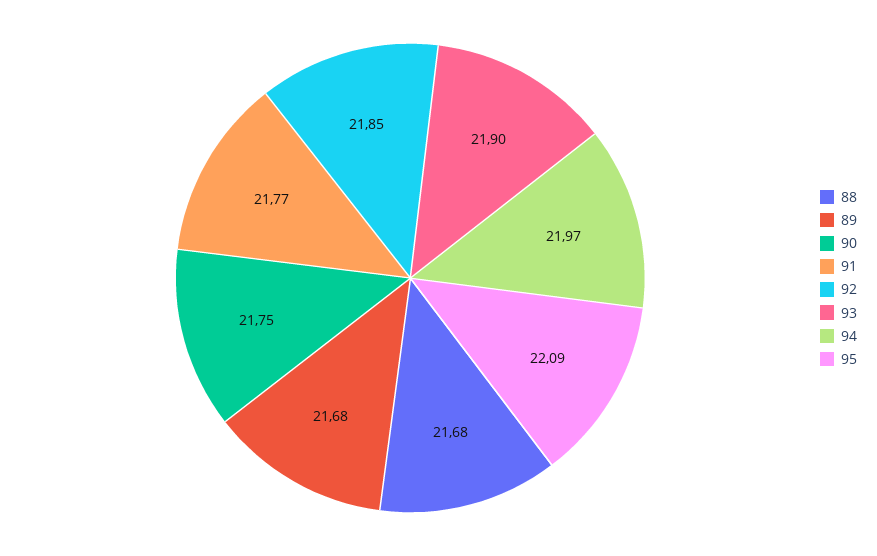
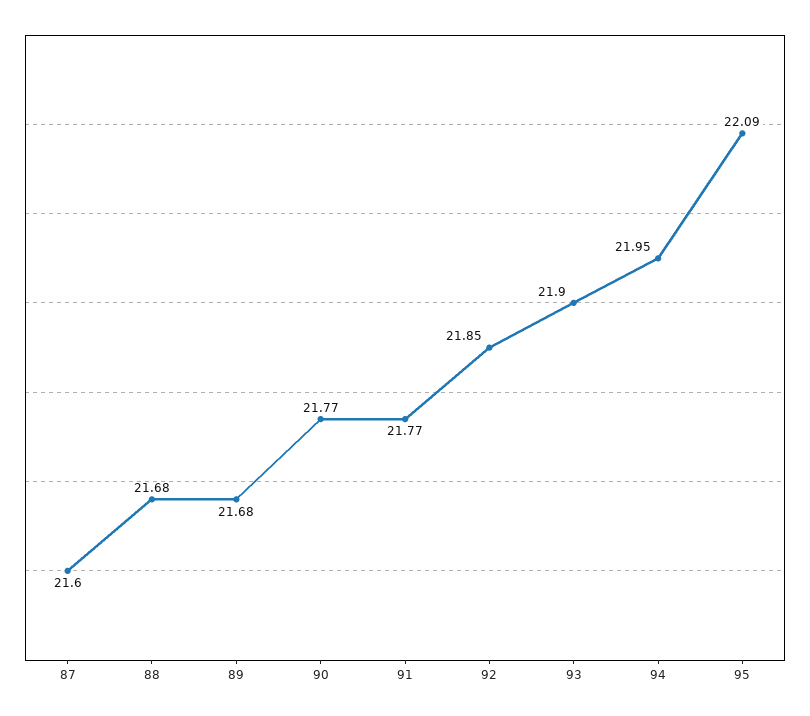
  {
    "88": 21.68,
    "89": 21.68,
-   "90": 21.75,
+   "90": 21.77,
    "91": 21.77,
    "92": 21.85,
    "93": 21.9,
-   "94": 21.97,
+   "94": 21.95,
-   "95": 22.09
+   "95": 22.09,
+   "87": 21.6
  }

